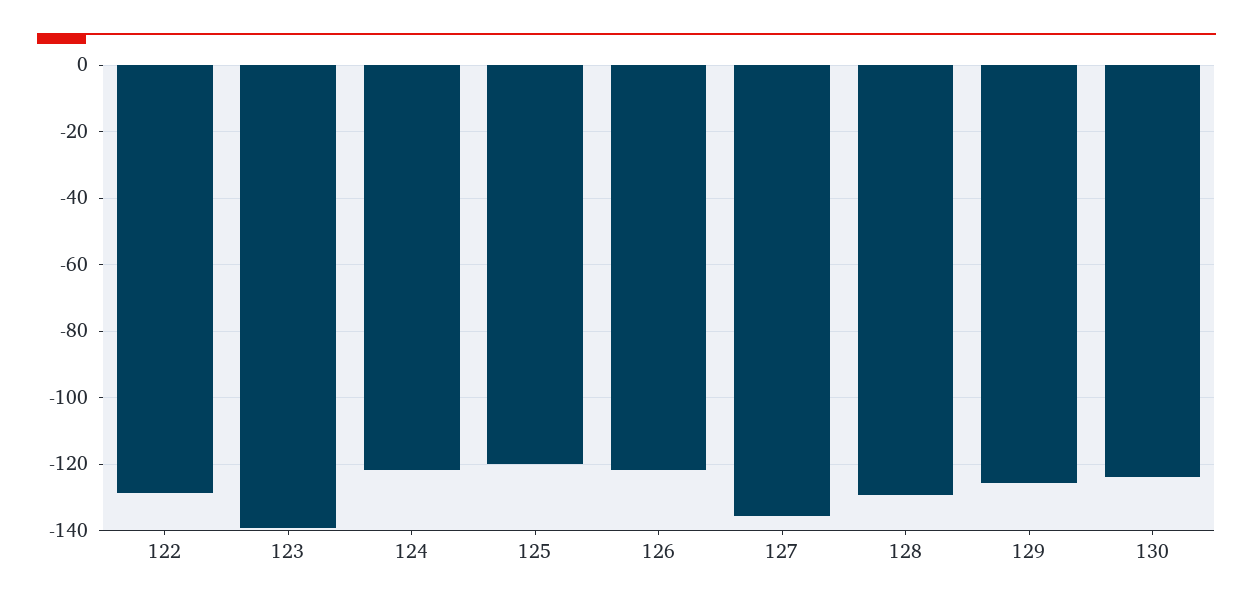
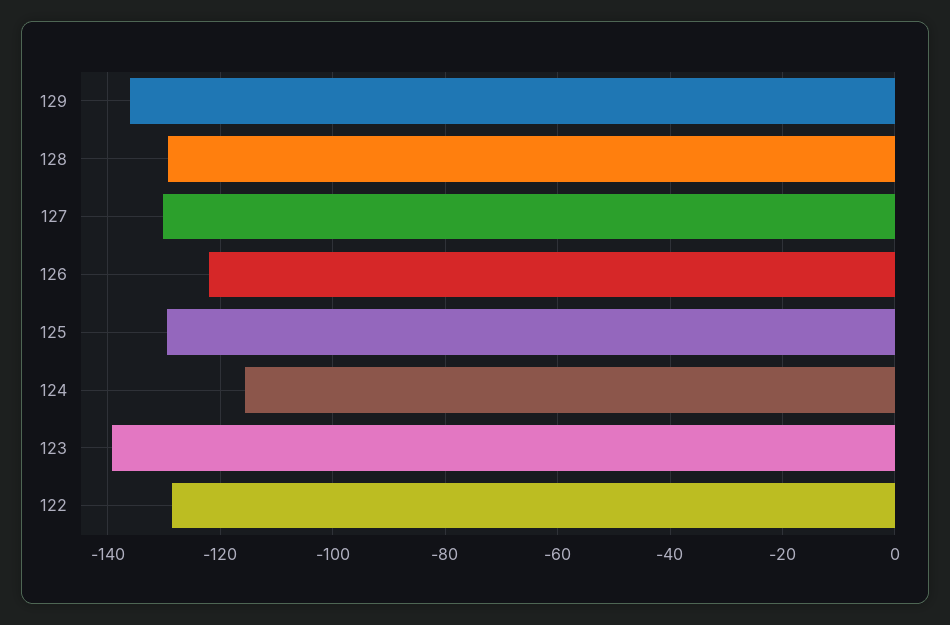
  {
    "122": -128,
    "123": -140,
-   "124": -122,
+   "124": -116,
-   "125": -120,
+   "125": -130,
    "126": -122,
-   "127": -136,
+   "127": -130,
    "128": -130,
-   "129": -126,
+   "129": -136
-   "130": -124
  }

